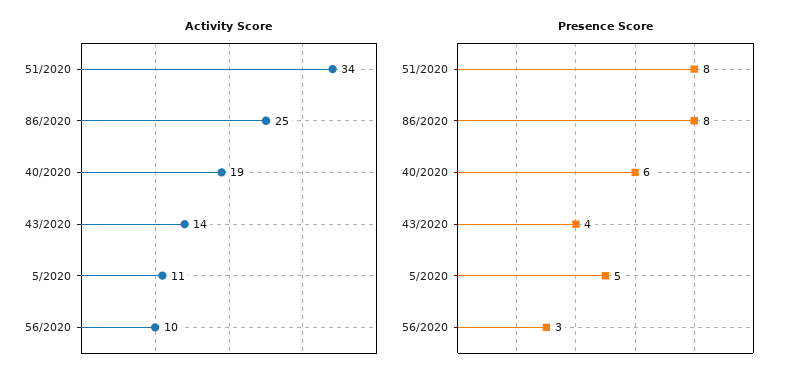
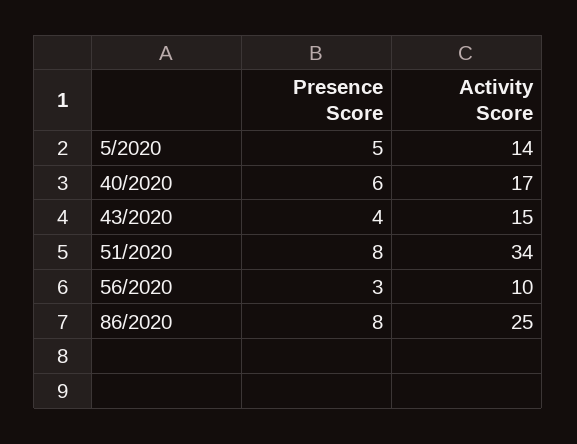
  {
    "Activity Score": {
      "51/2020": 34,
      "86/2020": 25,
-     "40/2020": 19,
+     "40/2020": 17,
-     "43/2020": 14,
+     "43/2020": 15,
-     "5/2020": 11,
+     "5/2020": 14,
      "56/2020": 10
    },
    "Presence Score": {
      "51/2020": 8,
      "86/2020": 8,
      "40/2020": 6,
      "43/2020": 4,
      "5/2020": 5,
      "56/2020": 3
    }
  }

